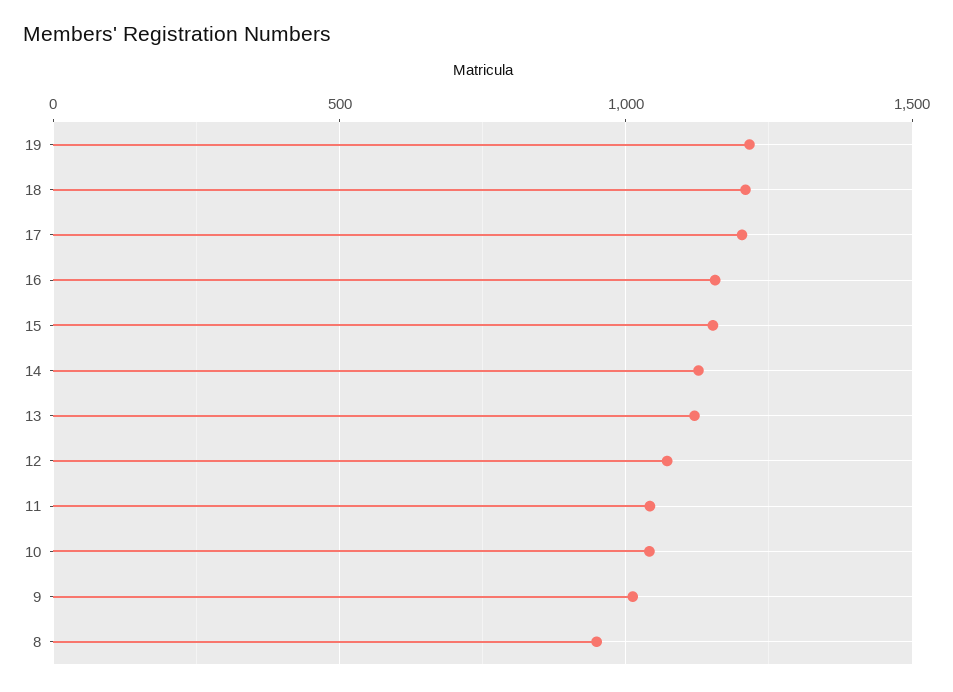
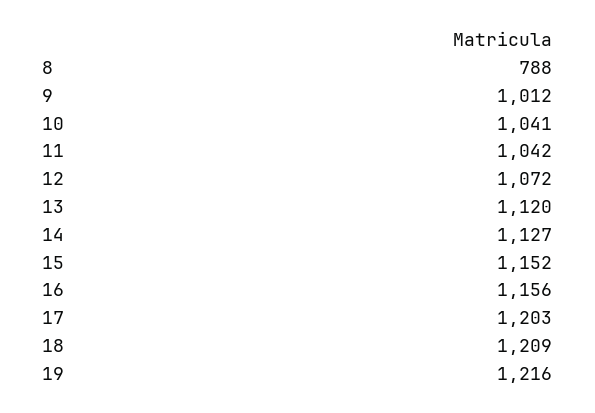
  {
    "19": 1216,
    "18": 1209,
    "17": 1203,
    "16": 1156,
    "15": 1152,
    "14": 1127,
    "13": 1120,
    "12": 1072,
    "11": 1042,
    "10": 1041,
    "9": 1012,
-   "8": 950
+   "8": 788
  }

